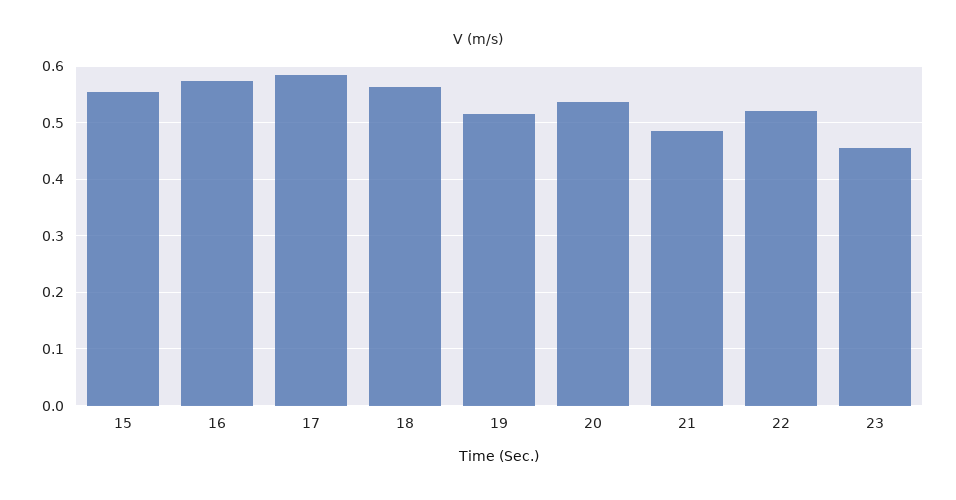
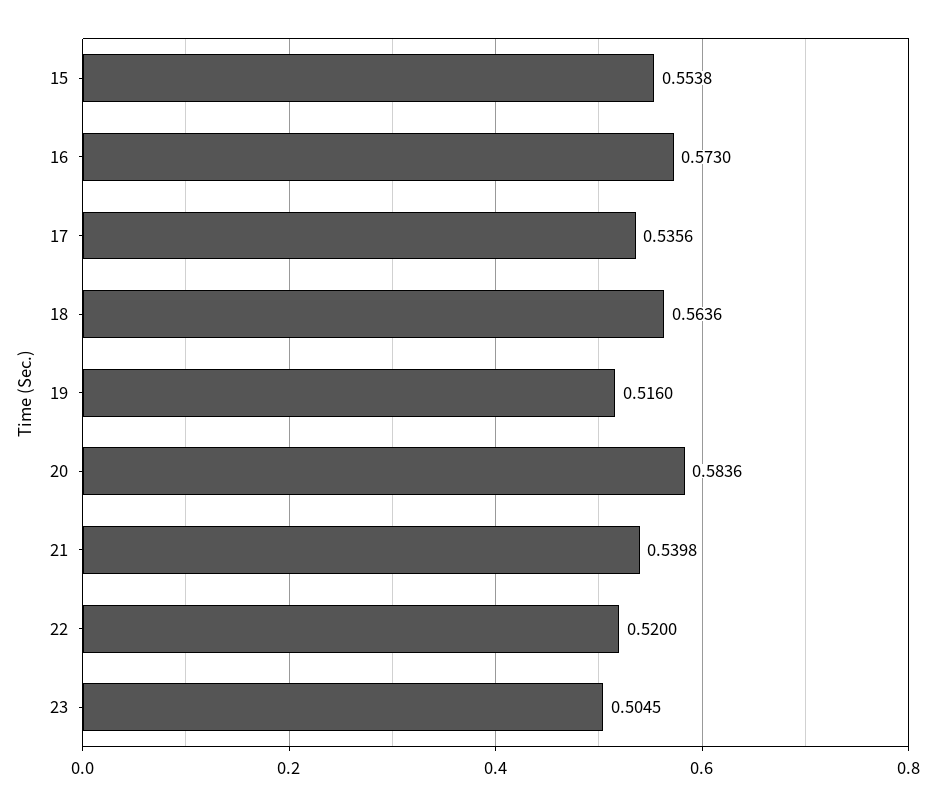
  {
    "15": 0.5538,
    "16": 0.573,
-   "17": 0.58,
+   "17": 0.5356,
    "18": 0.5636,
    "19": 0.516,
-   "20": 0.54,
+   "20": 0.5836,
-   "21": 0.48,
+   "21": 0.5398,
    "22": 0.52,
-   "23": 0.46
+   "23": 0.5045
  }

